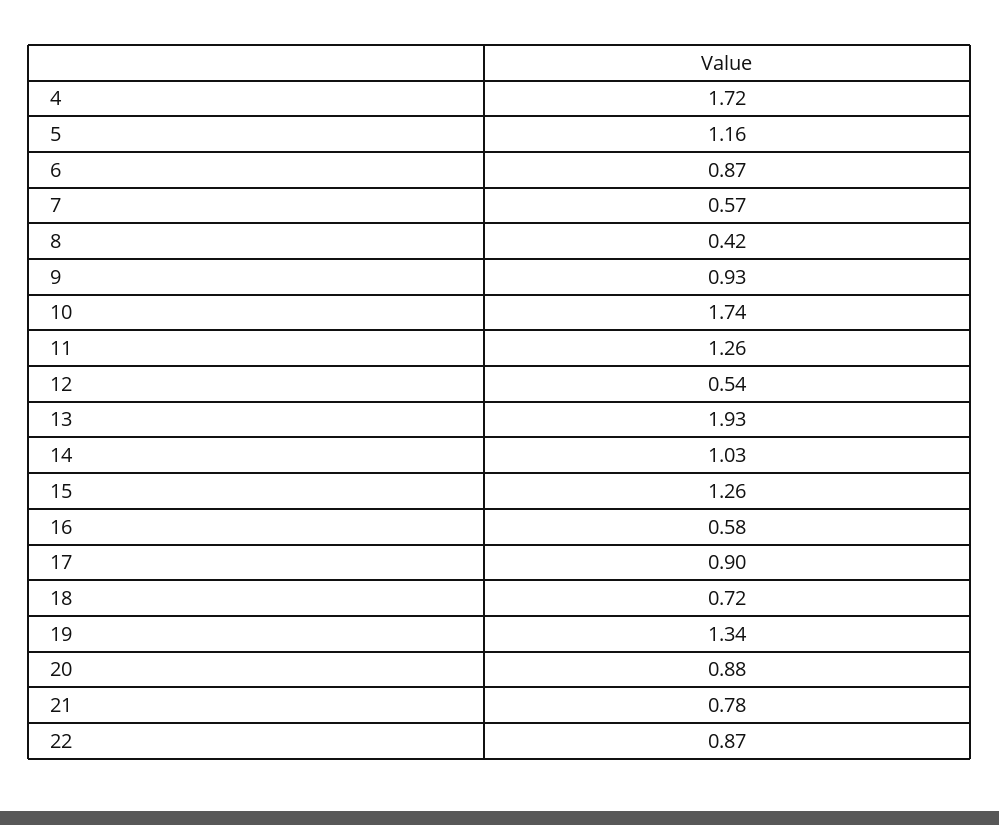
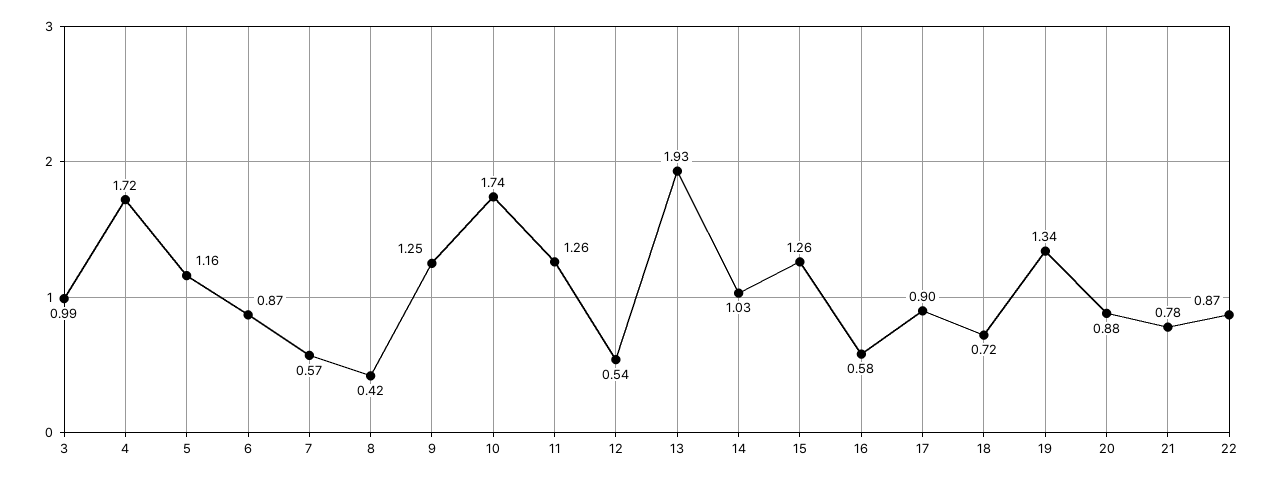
  {
    "4": 1.72,
    "5": 1.16,
    "6": 0.87,
    "7": 0.57,
    "8": 0.42,
-   "9": 0.93,
+   "9": 1.25,
    "10": 1.74,
    "11": 1.26,
    "12": 0.54,
    "13": 1.93,
    "14": 1.03,
    "15": 1.26,
    "16": 0.58,
    "17": 0.9,
    "18": 0.72,
    "19": 1.34,
    "20": 0.88,
    "21": 0.78,
-   "22": 0.87
+   "22": 0.87,
+   "3": 0.99
  }

